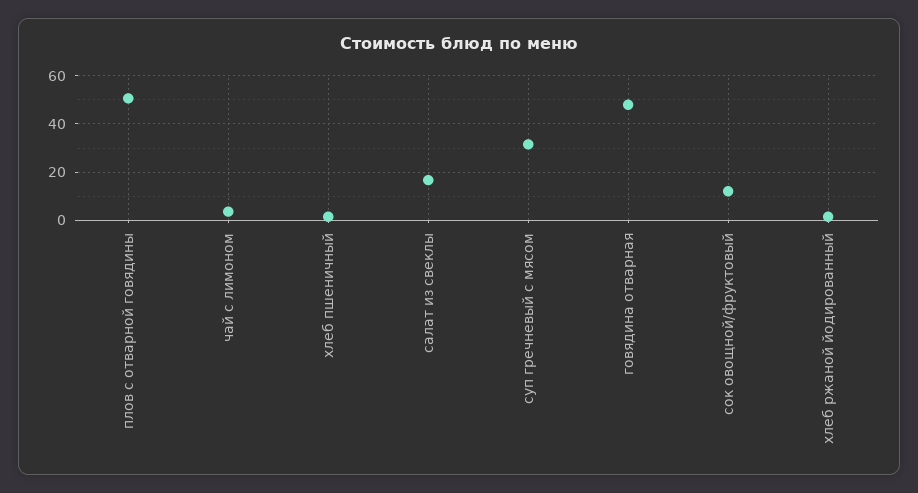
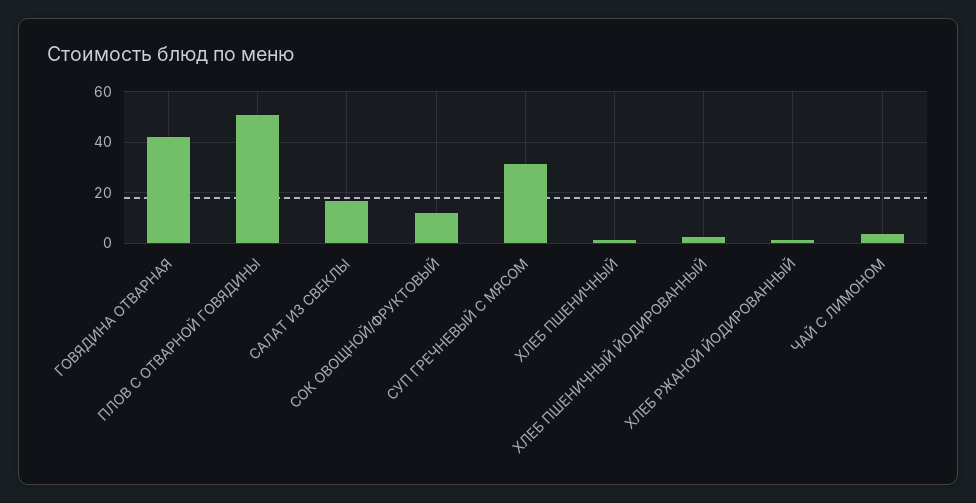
  {
    "плов с отварной говядины": 50,
    "чай с лимоном": 2.5,
    "хлеб пшеничный": 2.5,
    "салат из свеклы": 17.5,
    "суп гречневый с мясом": 32.5,
-   "говядина отварная": 47.5,
+   "говядина отварная": 42.5,
    "сок овощной/фруктовый": 12.5,
-   "хлеб ржаной йодированный": 2.5
+   "хлеб ржаной йодированный": 2.5,
+   "ХЛЕБ ПШЕНИЧНЫЙ ЙОДИРОВАННЫЙ": 2.5
  }

